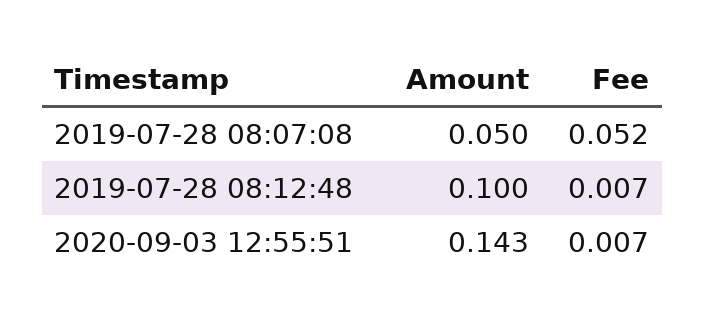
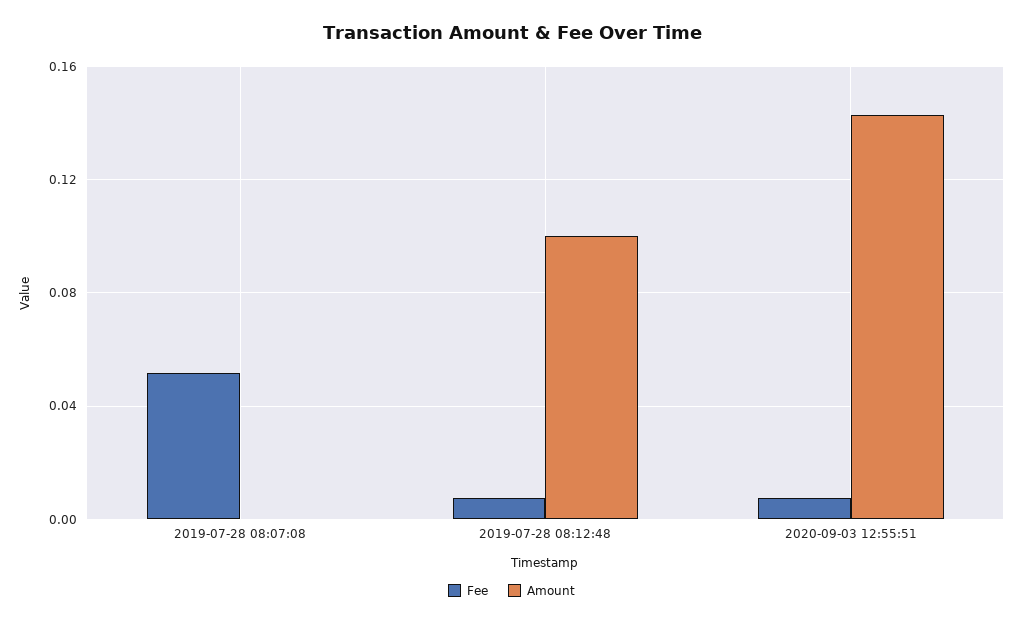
  {
    "Amount": {
-     "2019-07-28 08:07:08": 0.05,
+     "2019-07-28 08:07:08": 0,
      "2019-07-28 08:12:48": 0.1,
      "2020-09-03 12:55:51": 0.143
    },
    "Fee": {
      "2019-07-28 08:07:08": 0.052,
      "2019-07-28 08:12:48": 0.007,
      "2020-09-03 12:55:51": 0.007
    }
  }

